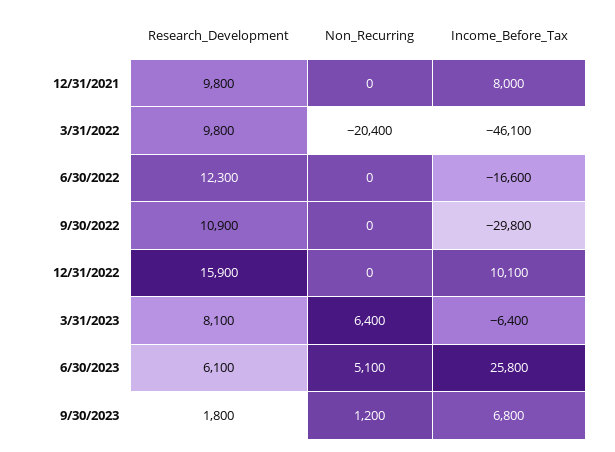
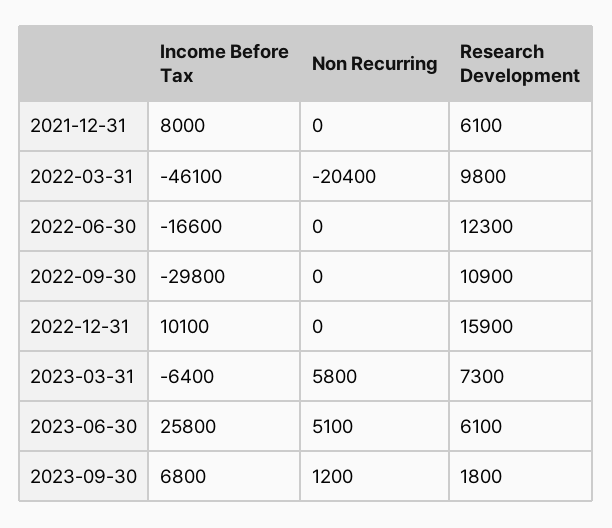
  {
    "Research_Development": {
-     "12/31/2021": 9800,
+     "12/31/2021": 6100,
      "3/31/2022": 9800,
      "6/30/2022": 12300,
      "9/30/2022": 10900,
      "12/31/2022": 15900,
-     "3/31/2023": 8100,
+     "3/31/2023": 7300,
      "6/30/2023": 6100,
      "9/30/2023": 1800
    },
    "Non_Recurring": {
      "12/31/2021": 0,
      "3/31/2022": -20400,
      "6/30/2022": 0,
      "9/30/2022": 0,
      "12/31/2022": 0,
-     "3/31/2023": 6400,
+     "3/31/2023": 5800,
      "6/30/2023": 5100,
      "9/30/2023": 1200
    },
    "Income_Before_Tax": {
      "12/31/2021": 8000,
      "3/31/2022": -46100,
      "6/30/2022": -16600,
      "9/30/2022": -29800,
      "12/31/2022": 10100,
      "3/31/2023": -6400,
      "6/30/2023": 25800,
      "9/30/2023": 6800
    }
  }

